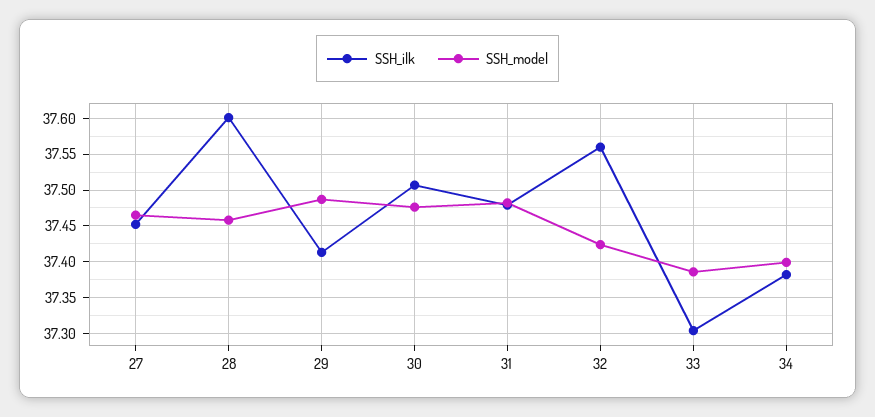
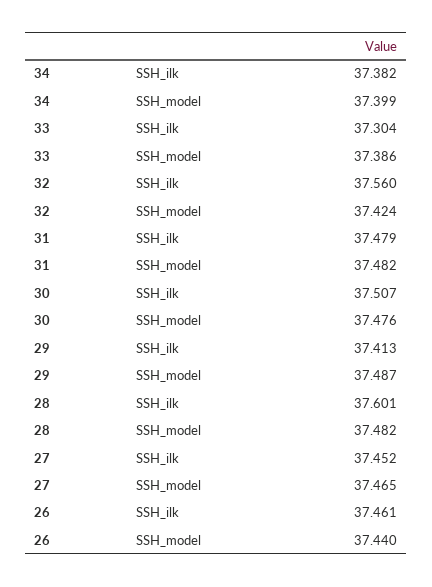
  {
    "SSH_ilk": {
      "27": 37.452,
      "28": 37.601,
      "29": 37.413,
      "30": 37.507,
      "31": 37.479,
      "32": 37.56,
      "33": 37.304,
-     "34": 37.382
+     "34": 37.382,
+     "26": 37.461
    },
    "SSH_model": {
      "27": 37.465,
-     "28": 37.46,
+     "28": 37.482,
      "29": 37.487,
      "30": 37.476,
      "31": 37.482,
      "32": 37.424,
      "33": 37.386,
-     "34": 37.399
+     "34": 37.399,
+     "26": 37.44
    }
  }

